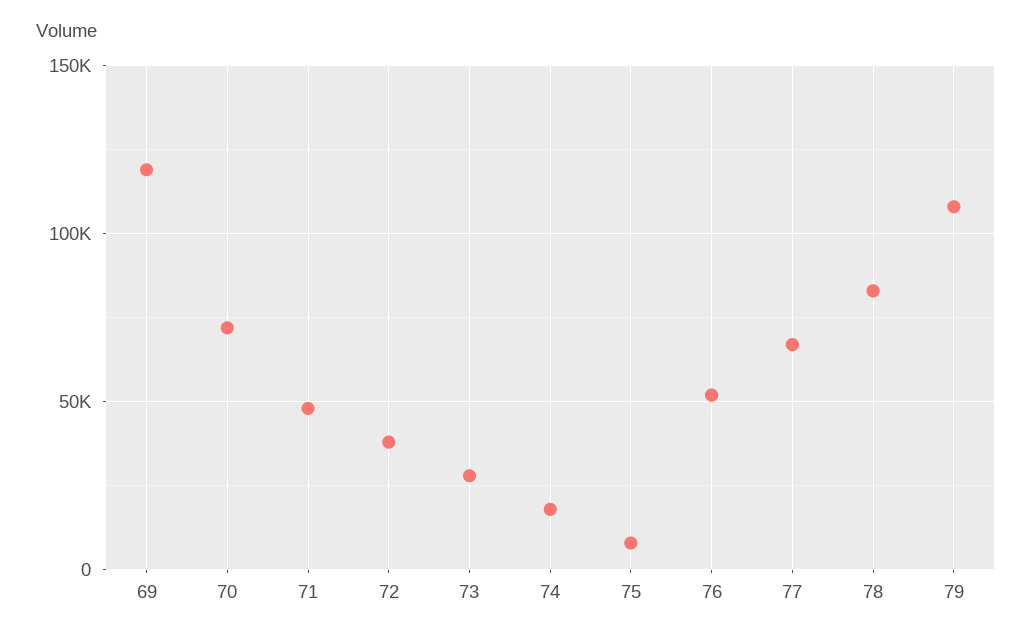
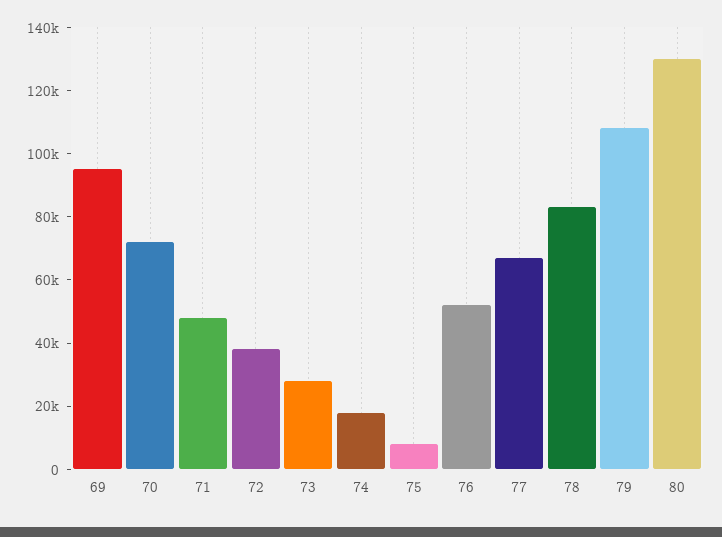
  {
-   "69": 120000,
+   "69": 95000,
    "70": 70000,
    "71": 50000,
    "72": 40000,
    "73": 30000,
    "74": 20000,
    "75": 10000,
    "76": 50000,
    "77": 65000,
    "78": 85000,
-   "79": 110000
+   "79": 110000,
+   "80": 130000
  }

